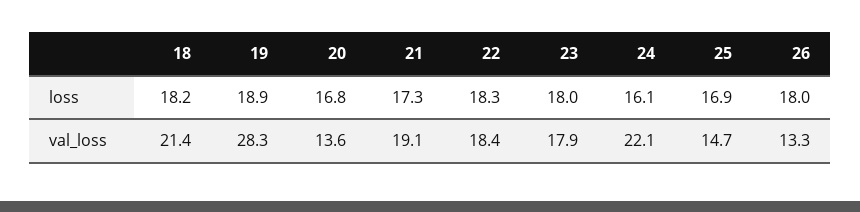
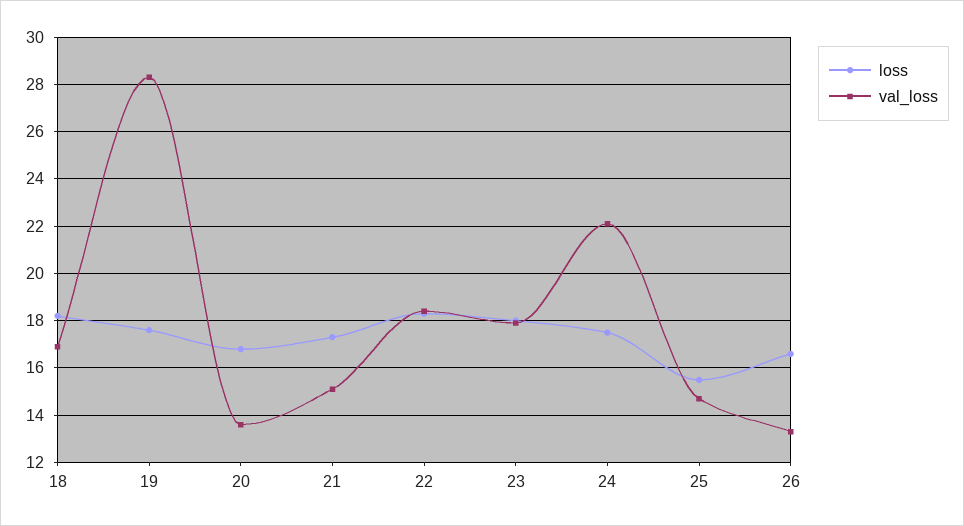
  {
    "loss": {
      "18": 18.2,
-     "19": 18.9,
+     "19": 17.5,
      "20": 16.8,
      "21": 17.3,
      "22": 18.3,
      "23": 18,
-     "24": 16.1,
+     "24": 17.5,
-     "25": 16.9,
+     "25": 15.5,
-     "26": 18
+     "26": 16.5
    },
    "val_loss": {
-     "18": 21.4,
+     "18": 17,
      "19": 28.3,
      "20": 13.6,
-     "21": 19.1,
+     "21": 15,
      "22": 18.4,
      "23": 17.9,
      "24": 22.1,
      "25": 14.7,
      "26": 13.3
    }
  }

